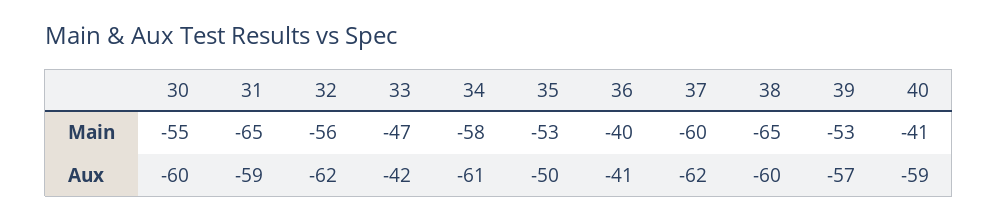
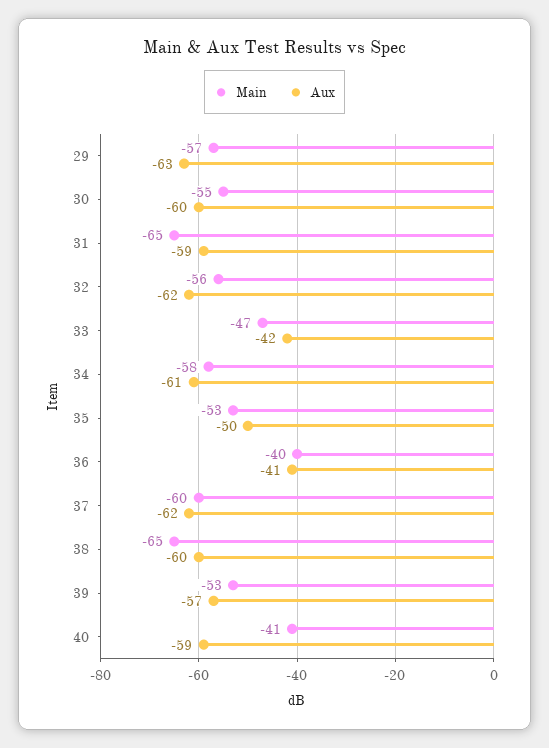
  {
    "Main": {
      "30": -55,
      "31": -65,
      "32": -56,
      "33": -47,
      "34": -58,
      "35": -53,
      "36": -40,
      "37": -60,
      "38": -65,
      "39": -53,
-     "40": -41
+     "40": -41,
+     "29": -57
    },
    "Aux": {
      "30": -60,
      "31": -59,
      "32": -62,
      "33": -42,
      "34": -61,
      "35": -50,
      "36": -41,
      "37": -62,
      "38": -60,
      "39": -57,
-     "40": -59
+     "40": -59,
+     "29": -63
    }
  }

